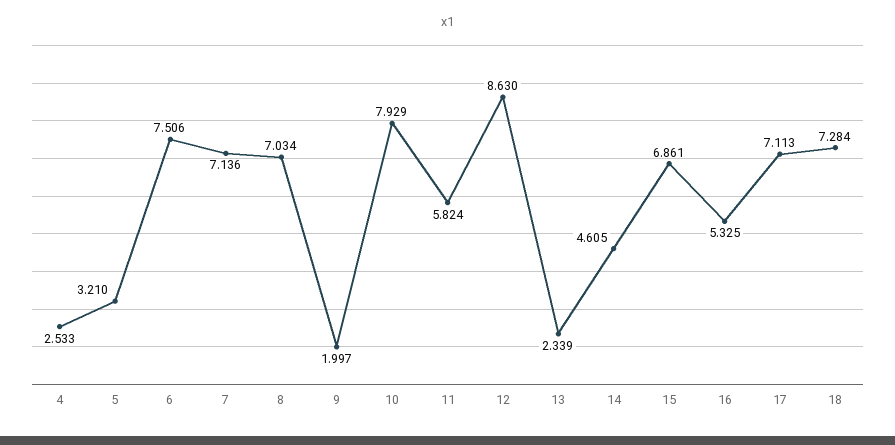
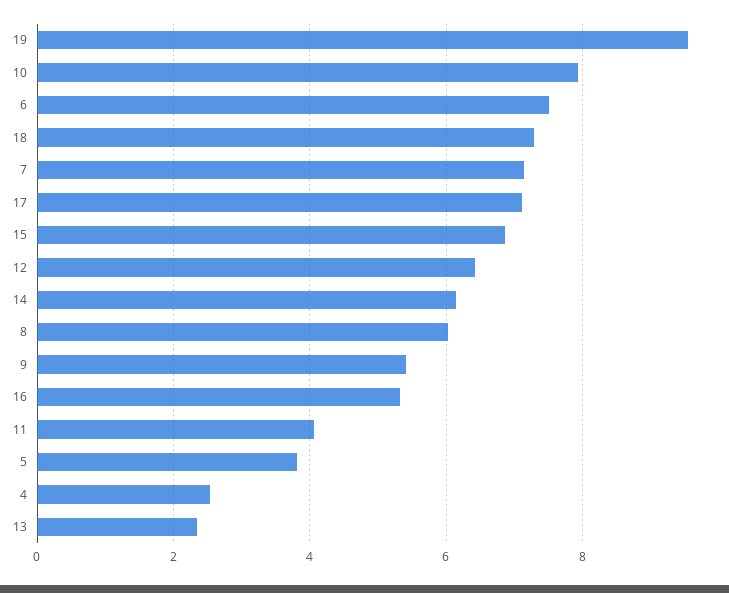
  {
    "4": 2.533,
-   "5": 3.21,
+   "5": 3.8,
    "6": 7.506,
    "7": 7.136,
-   "8": 7.034,
+   "8": 6,
-   "9": 1.997,
+   "9": 5.4,
    "10": 7.929,
-   "11": 5.824,
+   "11": 4,
-   "12": 8.63,
+   "12": 6.4,
    "13": 2.339,
-   "14": 4.605,
+   "14": 6.2,
    "15": 6.861,
    "16": 5.325,
    "17": 7.113,
-   "18": 7.284
+   "18": 7.284,
+   "19": 9.6
  }

